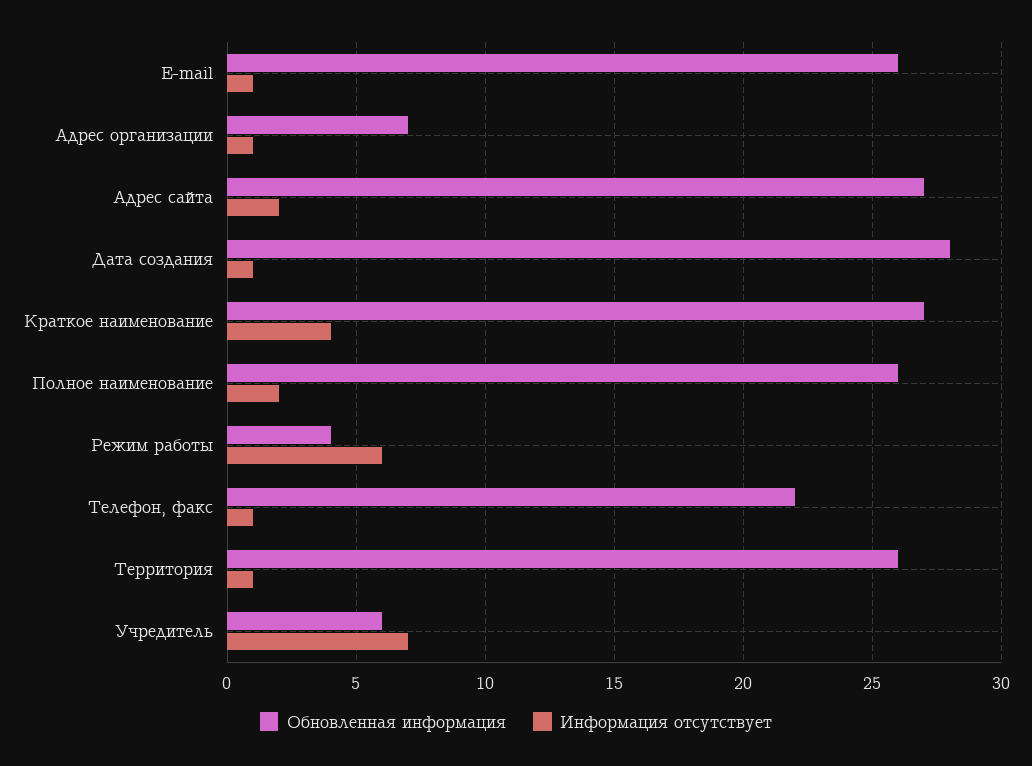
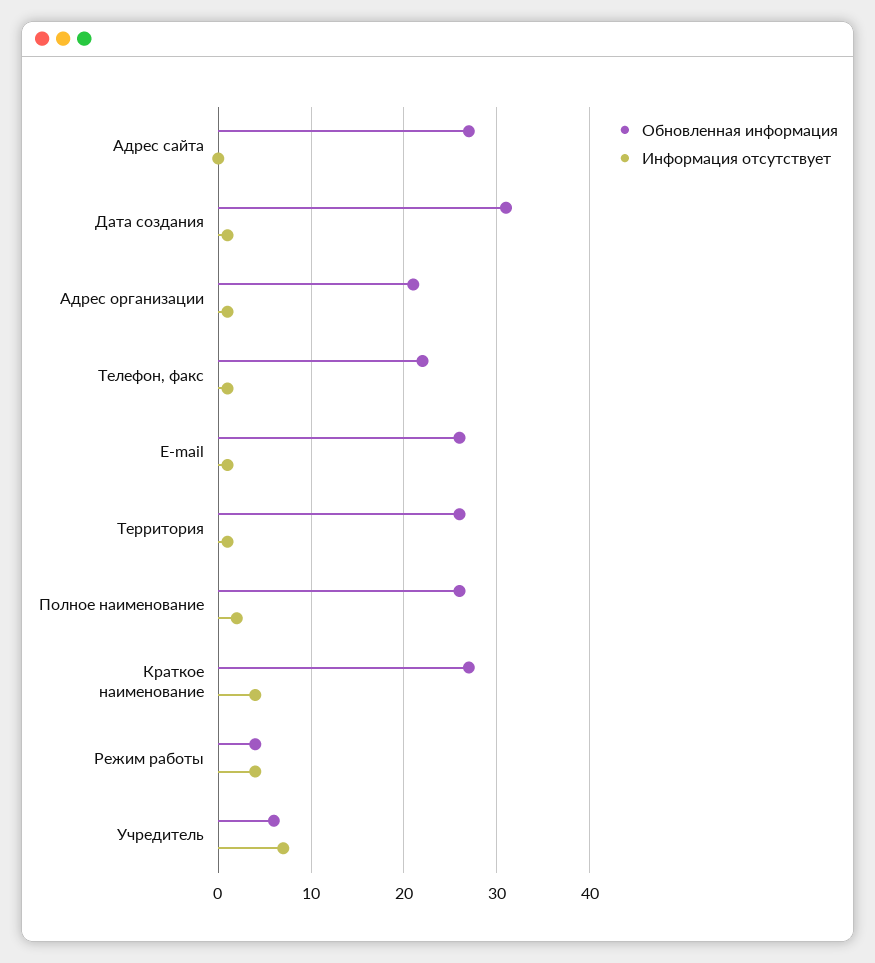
  {
    "Обновленная информация": {
      "E-mail": 26,
-     "Адрес организации": 7,
+     "Адрес организации": 21,
      "Адрес сайта": 27,
-     "Дата создания": 28,
+     "Дата создания": 31,
      "Краткое наименование": 27,
      "Полное наименование": 26,
      "Режим работы": 4,
      "Телефон, факс": 22,
      "Территория": 26,
      "Учредитель": 6
    },
    "Информация отсутствует": {
      "E-mail": 1,
      "Адрес организации": 1,
-     "Адрес сайта": 2,
+     "Адрес сайта": 0,
      "Дата создания": 1,
      "Краткое наименование": 4,
      "Полное наименование": 2,
-     "Режим работы": 6,
+     "Режим работы": 4,
      "Телефон, факс": 1,
      "Территория": 1,
      "Учредитель": 7
    }
  }

